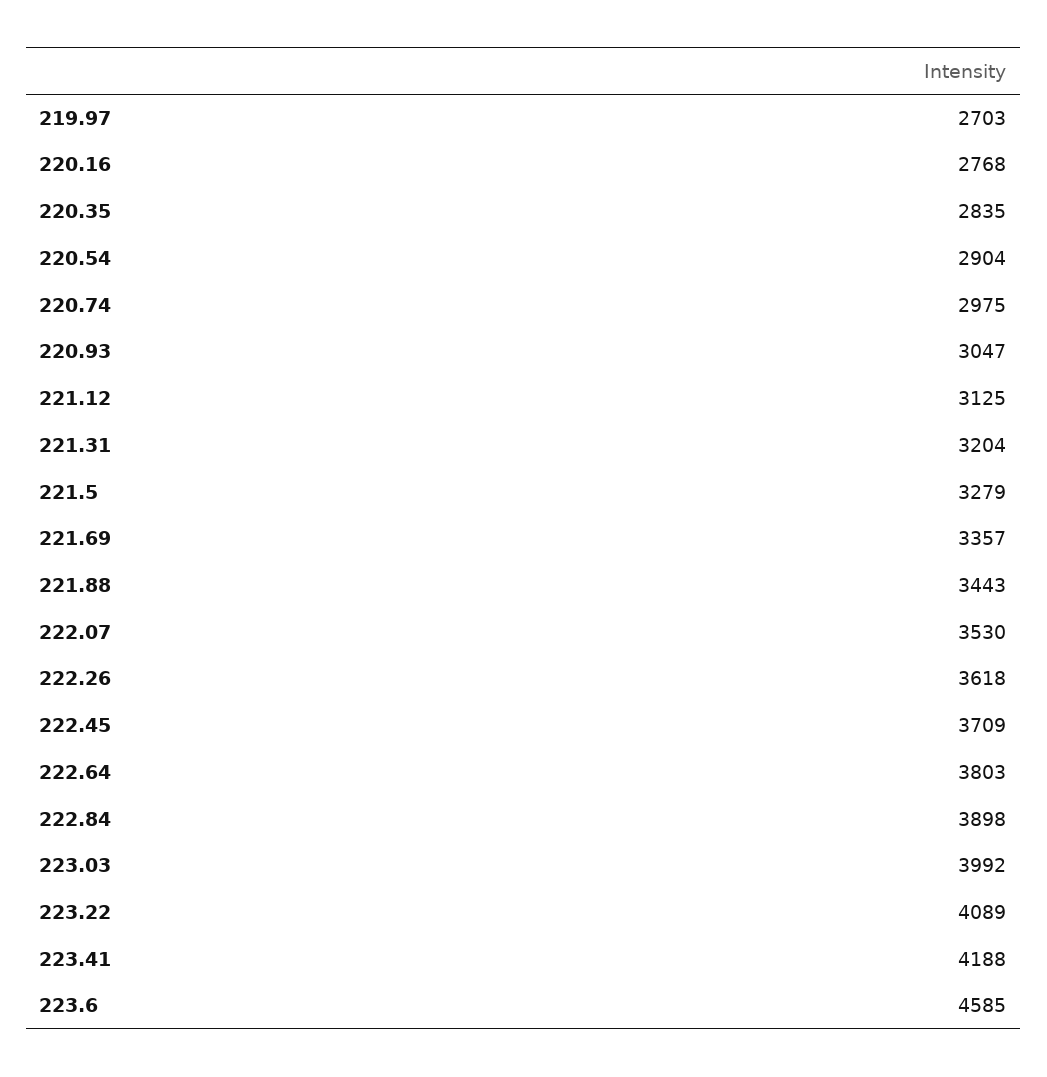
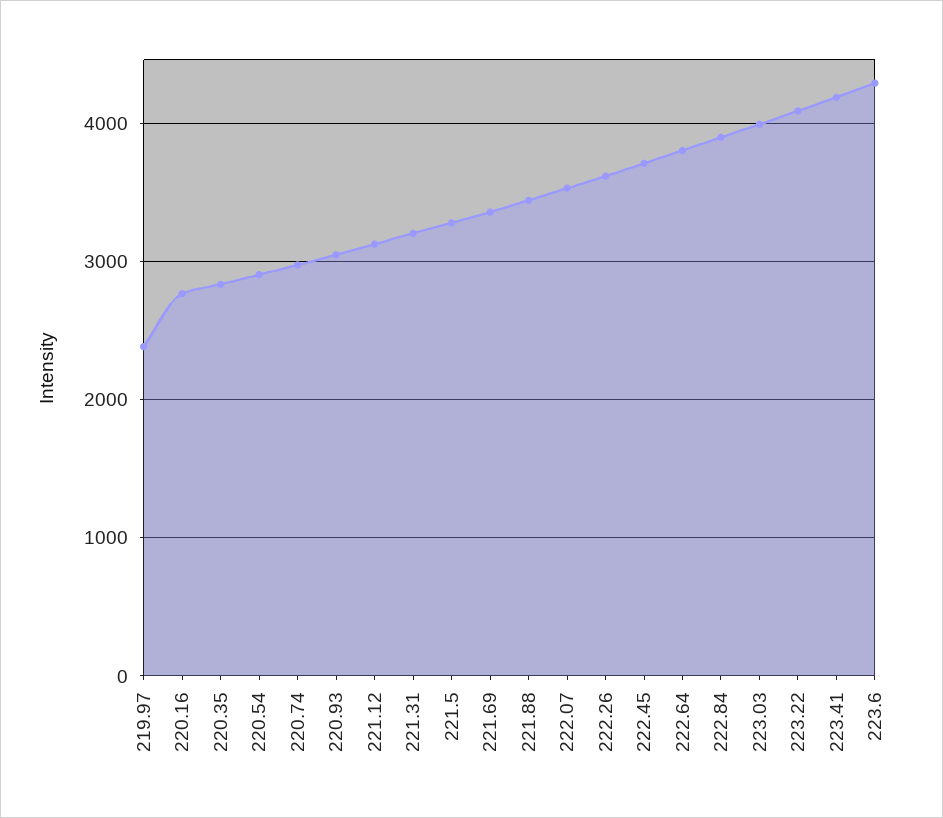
  {
-   "219.97": 2703,
+   "219.97": 2400,
    "220.16": 2768,
    "220.35": 2835,
    "220.54": 2904,
    "220.74": 2975,
    "220.93": 3047,
    "221.12": 3125,
    "221.31": 3204,
    "221.5": 3279,
    "221.69": 3357,
    "221.88": 3443,
    "222.07": 3530,
    "222.26": 3618,
    "222.45": 3709,
    "222.64": 3803,
    "222.84": 3898,
    "223.03": 3992,
    "223.22": 4089,
    "223.41": 4188,
-   "223.6": 4585
+   "223.6": 4300
  }

